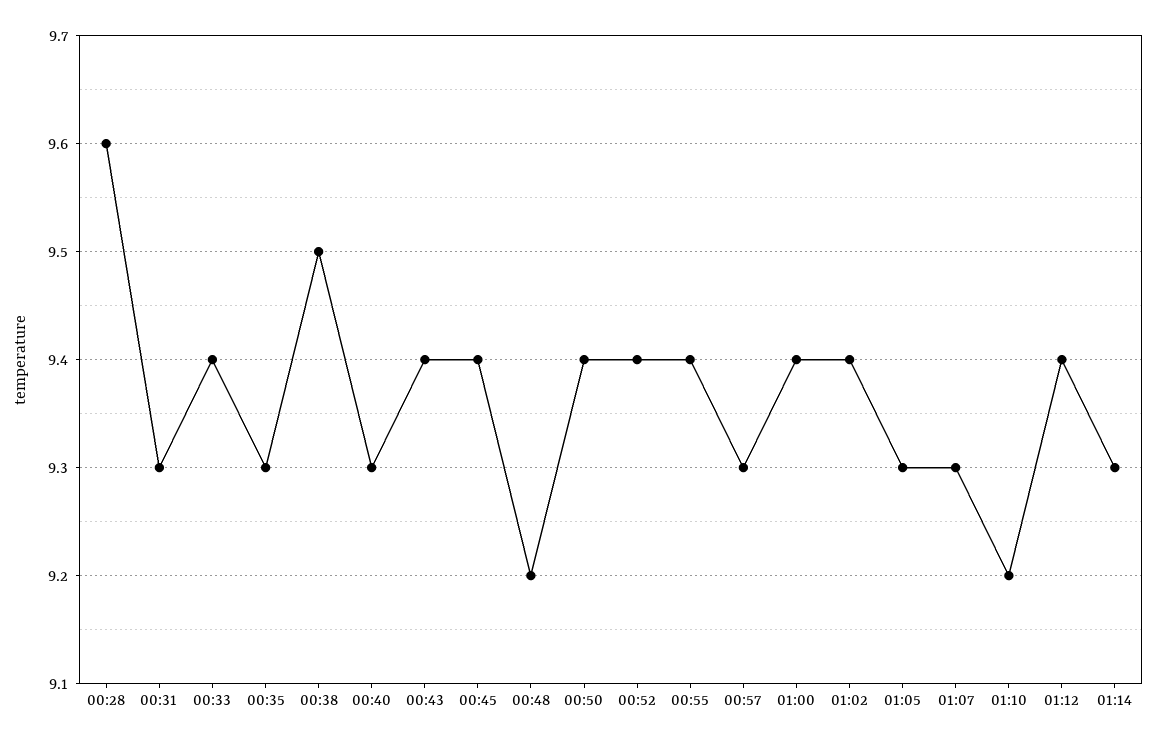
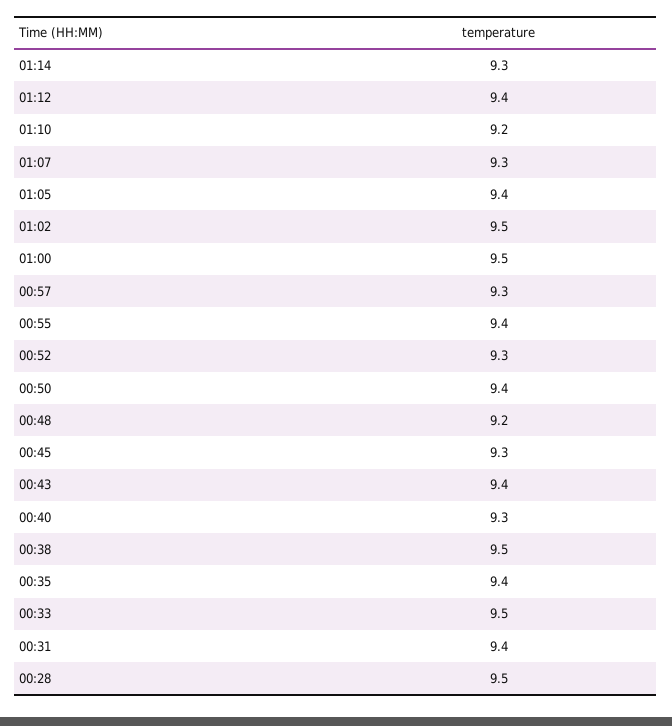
  {
-   "00:28": 9.6,
+   "00:28": 9.5,
-   "00:31": 9.3,
+   "00:31": 9.4,
-   "00:33": 9.4,
+   "00:33": 9.5,
-   "00:35": 9.3,
+   "00:35": 9.4,
    "00:38": 9.5,
    "00:40": 9.3,
    "00:43": 9.4,
-   "00:45": 9.4,
+   "00:45": 9.3,
    "00:48": 9.2,
    "00:50": 9.4,
-   "00:52": 9.4,
+   "00:52": 9.3,
    "00:55": 9.4,
    "00:57": 9.3,
-   "01:00": 9.4,
+   "01:00": 9.5,
-   "01:02": 9.4,
+   "01:02": 9.5,
-   "01:05": 9.3,
+   "01:05": 9.4,
    "01:07": 9.3,
    "01:10": 9.2,
    "01:12": 9.4,
    "01:14": 9.3
  }

